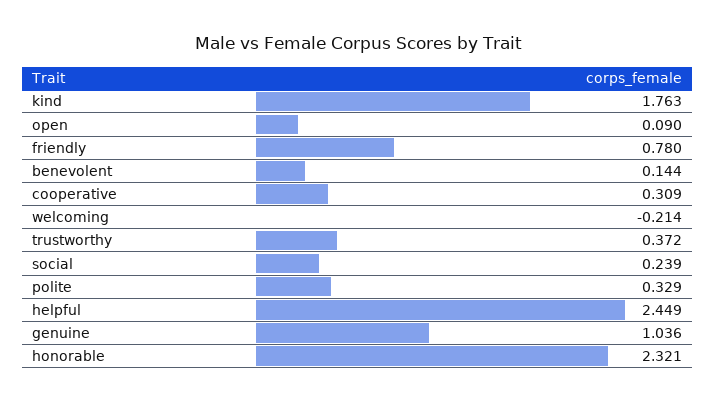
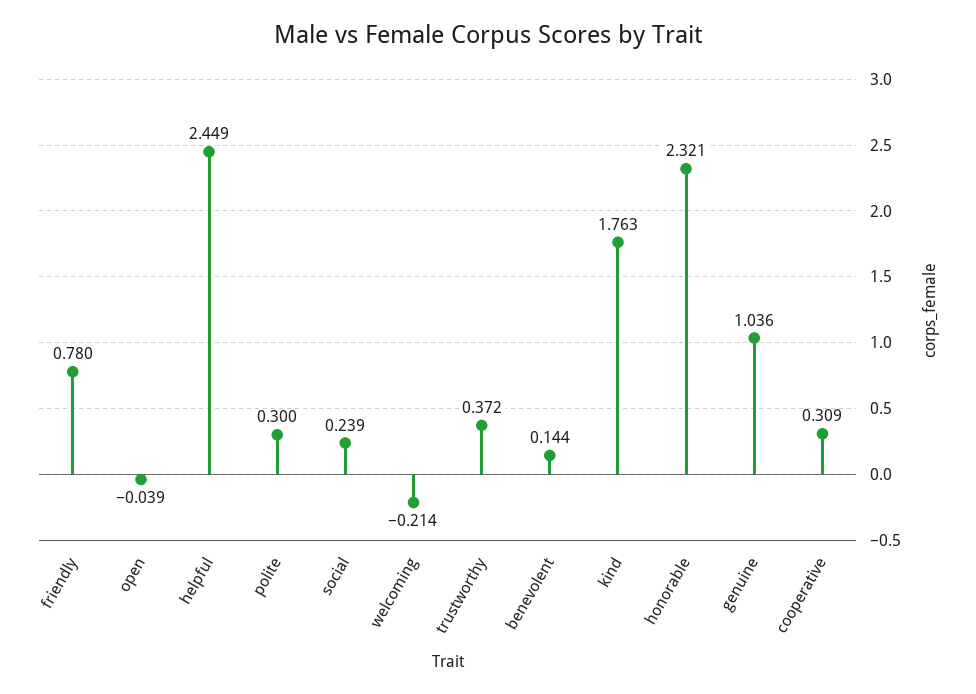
  {
    "kind": 1.763,
-   "open": 0.09,
+   "open": -0.039,
    "friendly": 0.78,
    "benevolent": 0.144,
    "cooperative": 0.309,
    "welcoming": -0.214,
    "trustworthy": 0.372,
    "social": 0.239,
-   "polite": 0.329,
+   "polite": 0.3,
    "helpful": 2.449,
    "genuine": 1.036,
    "honorable": 2.321
  }

